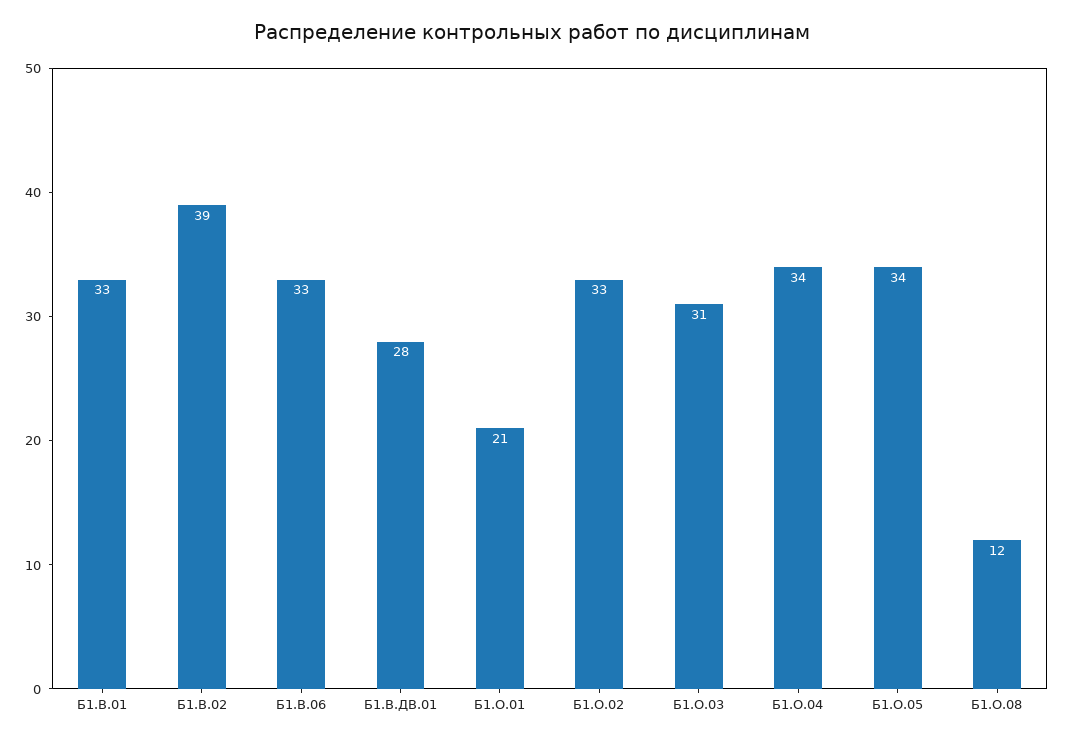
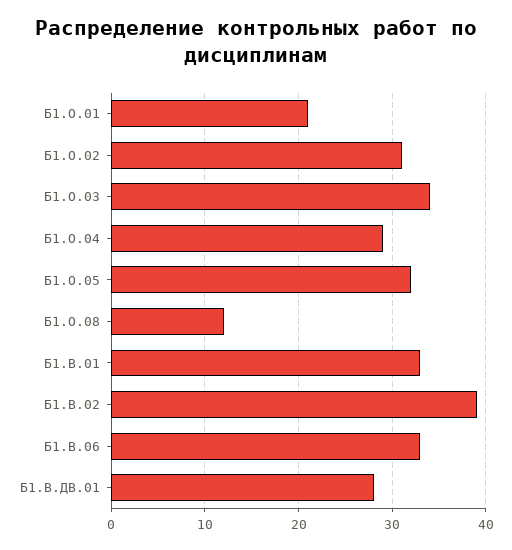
  {
    "Б1.В.01": 33,
    "Б1.В.02": 39,
    "Б1.В.06": 33,
    "Б1.В.ДВ.01": 28,
    "Б1.О.01": 21,
-   "Б1.О.02": 33,
+   "Б1.О.02": 31,
-   "Б1.О.03": 31,
+   "Б1.О.03": 34,
-   "Б1.О.04": 34,
+   "Б1.О.04": 29,
-   "Б1.О.05": 34,
+   "Б1.О.05": 32,
    "Б1.О.08": 12
  }

